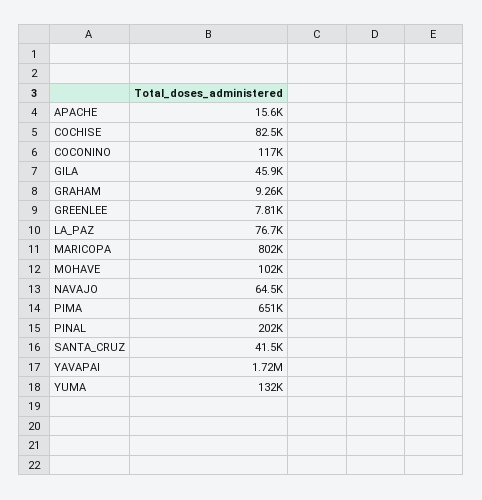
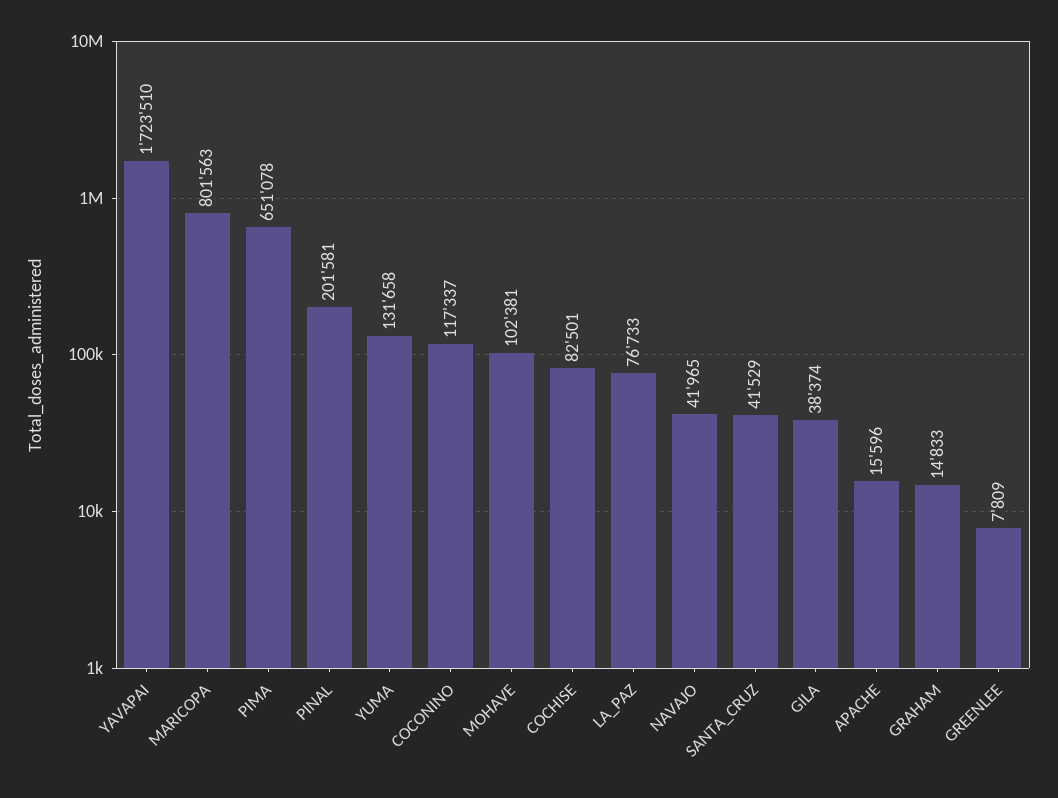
  {
    "APACHE": 15596,
    "COCHISE": 82501,
    "COCONINO": 117337,
-   "GILA": 45900,
+   "GILA": 38374,
-   "GRAHAM": 9260,
+   "GRAHAM": 14833,
    "GREENLEE": 7809,
    "LA_PAZ": 76733,
    "MARICOPA": 801563,
    "MOHAVE": 102381,
-   "NAVAJO": 64500,
+   "NAVAJO": 41965,
    "PIMA": 651078,
    "PINAL": 201581,
    "SANTA_CRUZ": 41529,
    "YAVAPAI": 1723510,
    "YUMA": 131658
  }

